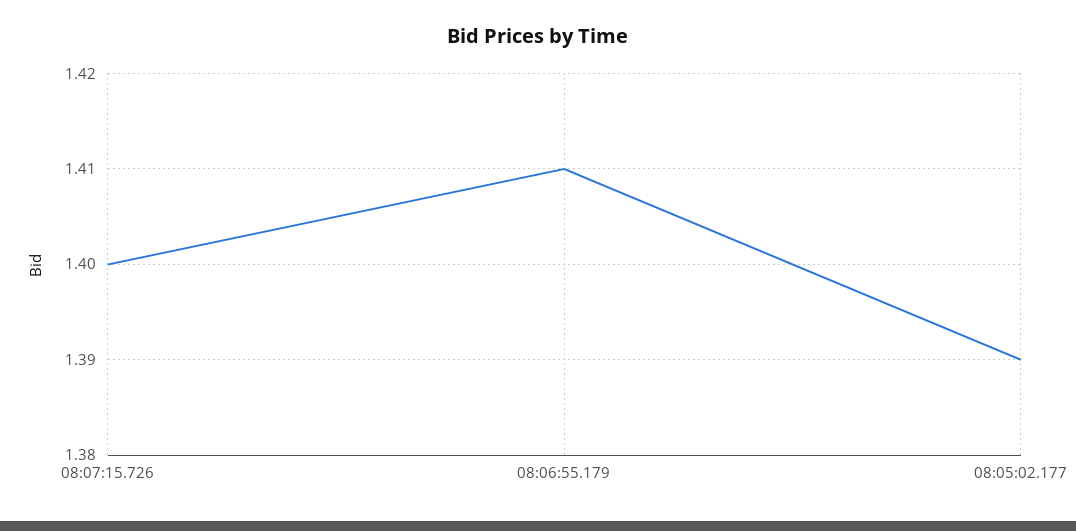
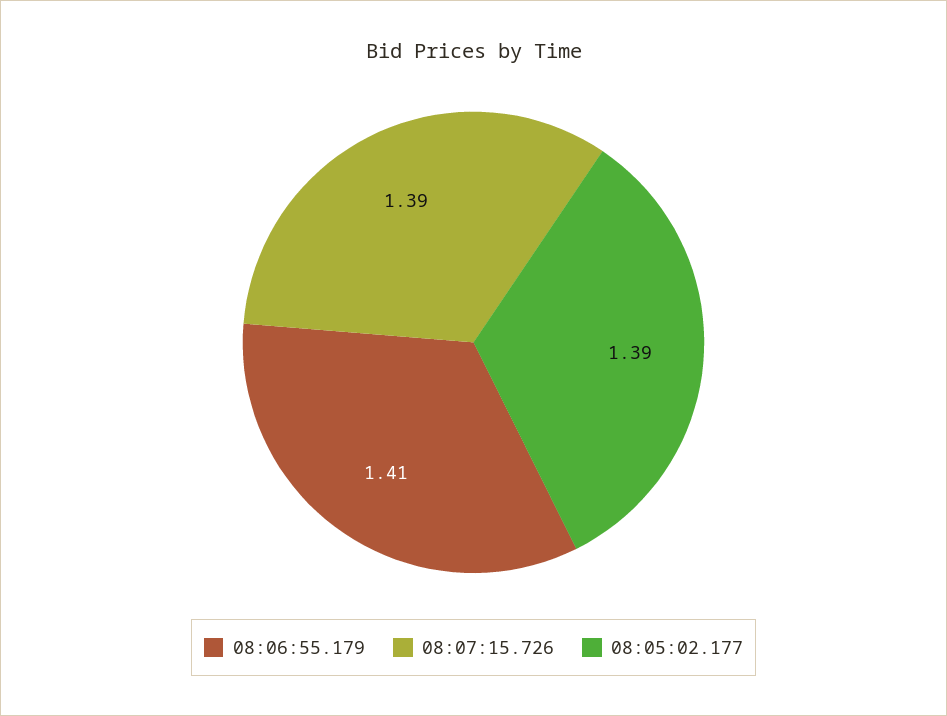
  {
-   "08:07:15.726": 1.4,
+   "08:07:15.726": 1.39,
    "08:06:55.179": 1.41,
    "08:05:02.177": 1.39
  }

